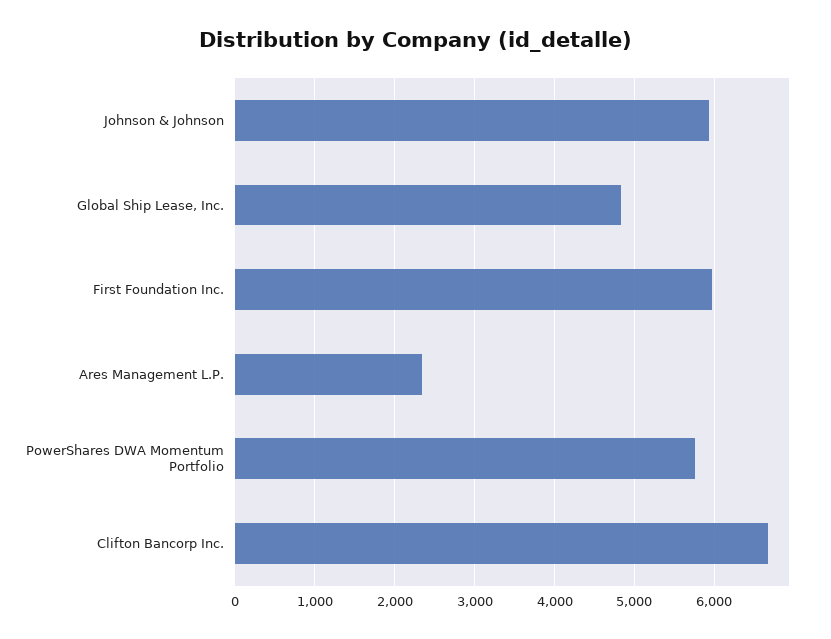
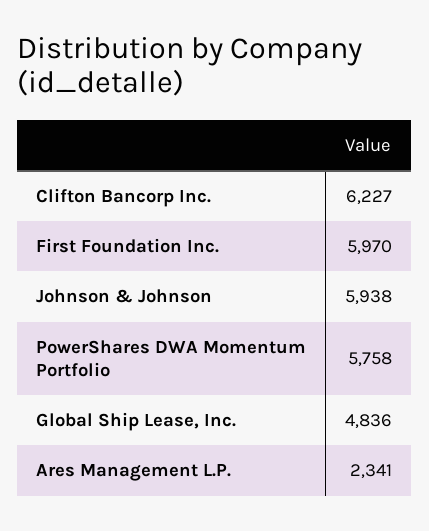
  {
    "Johnson & Johnson": 5938,
    "Global Ship Lease, Inc.": 4836,
    "First Foundation Inc.": 5970,
    "Ares Management L.P.": 2341,
    "PowerShares DWA Momentum Portfolio": 5758,
-   "Clifton Bancorp Inc.": 6700
+   "Clifton Bancorp Inc.": 6227
  }

